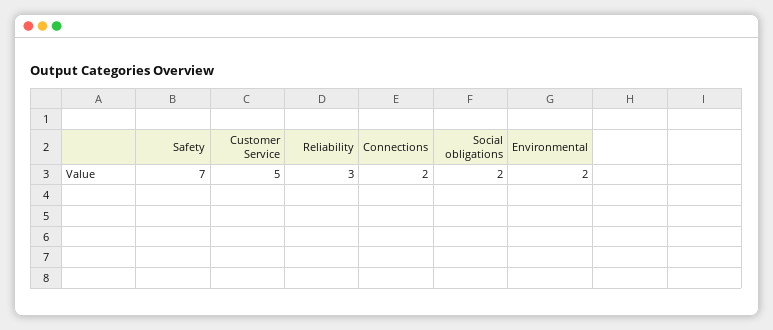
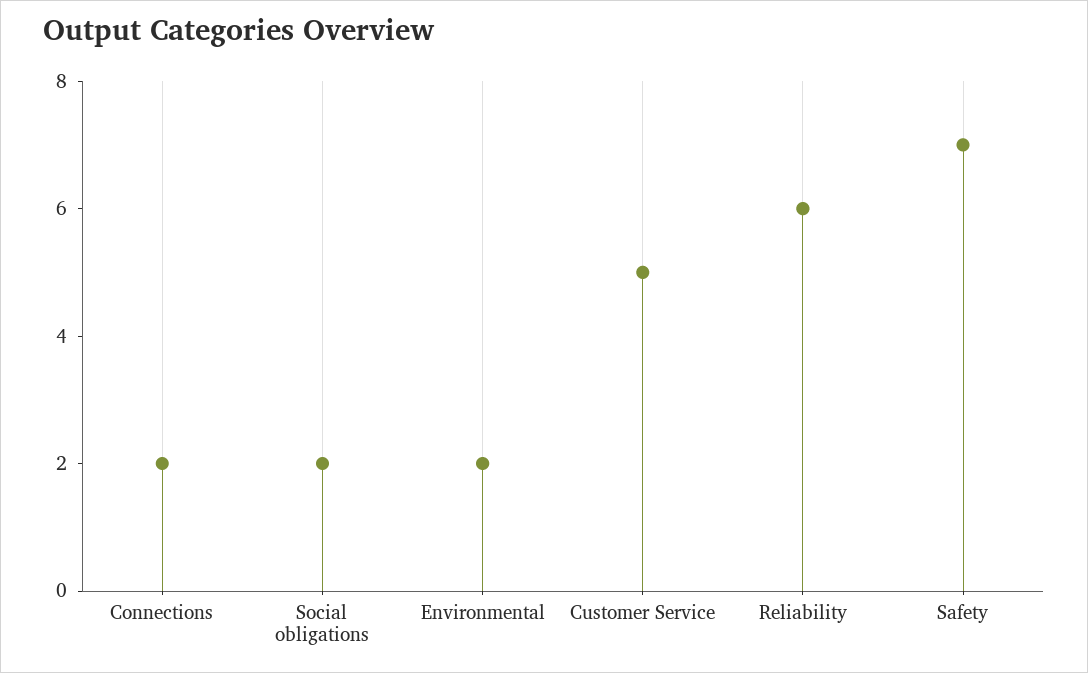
  {
    "Safety": 7,
    "Customer Service": 5,
-   "Reliability": 3,
+   "Reliability": 6,
    "Connections": 2,
    "Social obligations": 2,
    "Environmental": 2
  }

